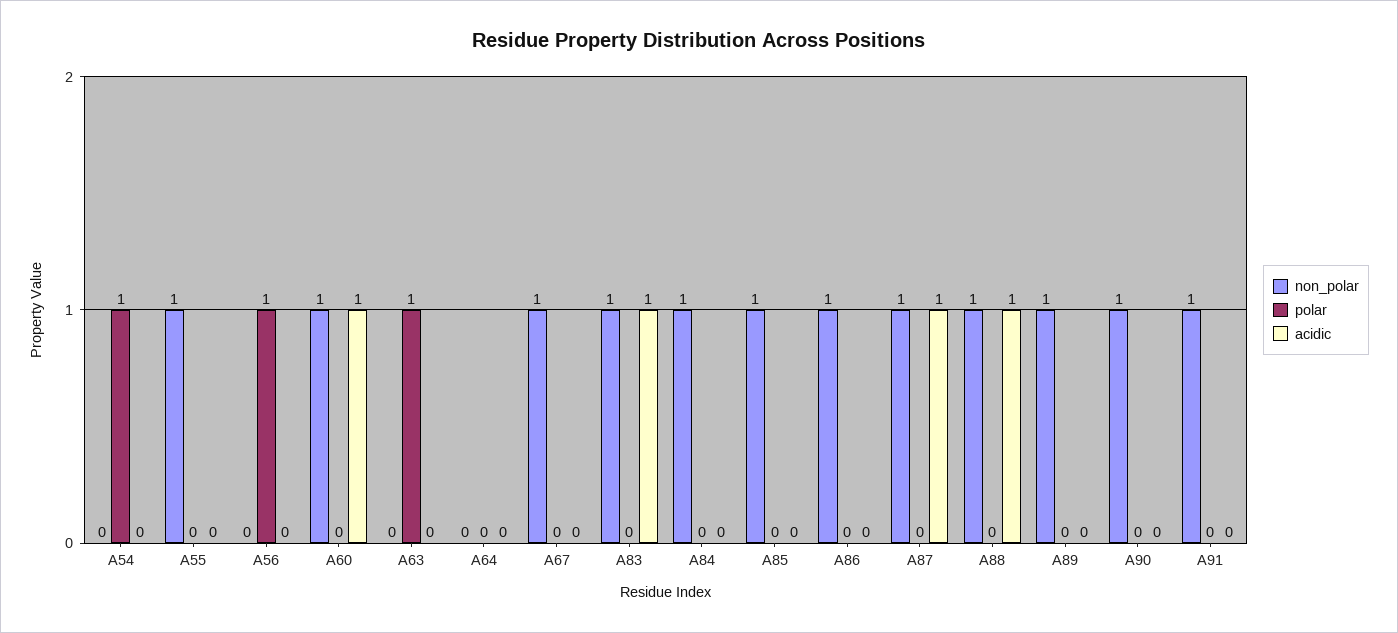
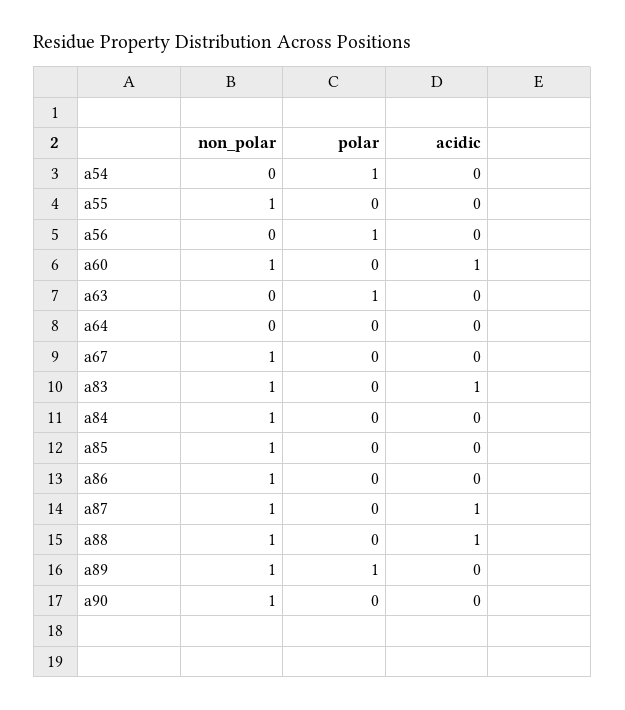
  {
    "non_polar": {
      "A54": 0,
      "A55": 1,
      "A56": 0,
      "A60": 1,
      "A63": 0,
      "A64": 0,
      "A67": 1,
      "A83": 1,
      "A84": 1,
      "A85": 1,
      "A86": 1,
      "A87": 1,
      "A88": 1,
      "A89": 1,
-     "A90": 1,
+     "A90": 1
-     "A91": 1
    },
    "polar": {
      "A54": 1,
      "A55": 0,
      "A56": 1,
      "A60": 0,
      "A63": 1,
      "A64": 0,
      "A67": 0,
      "A83": 0,
      "A84": 0,
      "A85": 0,
      "A86": 0,
      "A87": 0,
      "A88": 0,
-     "A89": 0,
+     "A89": 1,
-     "A90": 0,
+     "A90": 0
-     "A91": 0
    },
    "acidic": {
      "A54": 0,
      "A55": 0,
      "A56": 0,
      "A60": 1,
      "A63": 0,
      "A64": 0,
      "A67": 0,
      "A83": 1,
      "A84": 0,
      "A85": 0,
      "A86": 0,
      "A87": 1,
      "A88": 1,
      "A89": 0,
-     "A90": 0,
+     "A90": 0
-     "A91": 0
    }
  }

